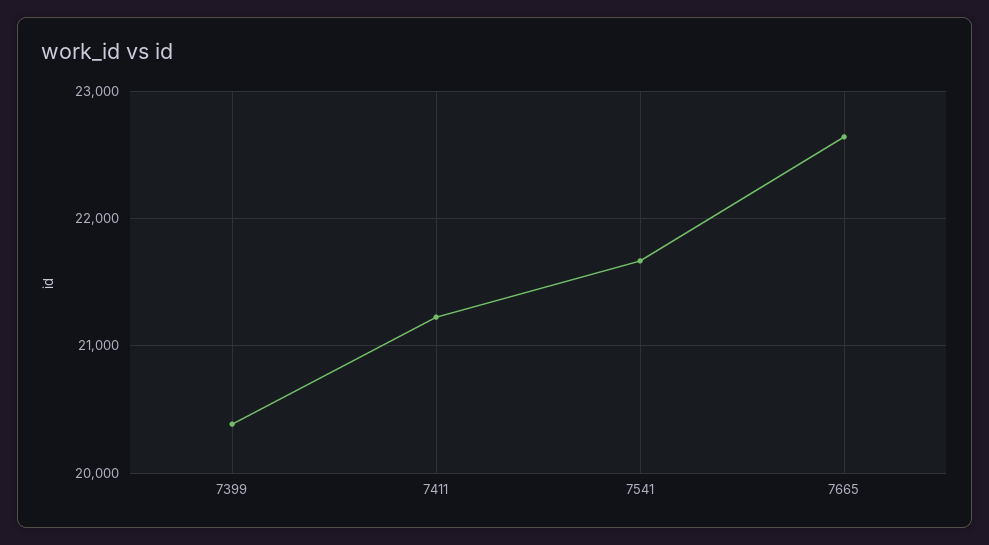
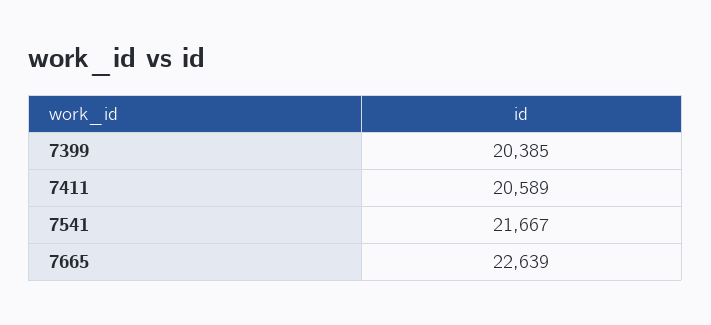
  {
    "7399": 20385,
-   "7411": 21200,
+   "7411": 20589,
    "7541": 21667,
    "7665": 22639
  }

